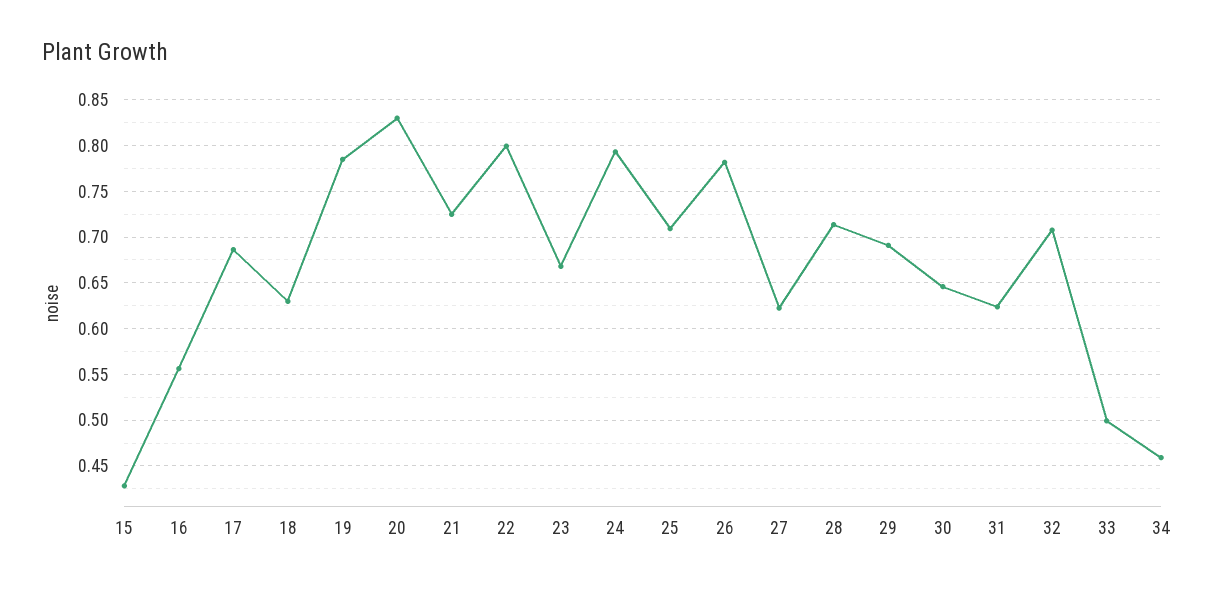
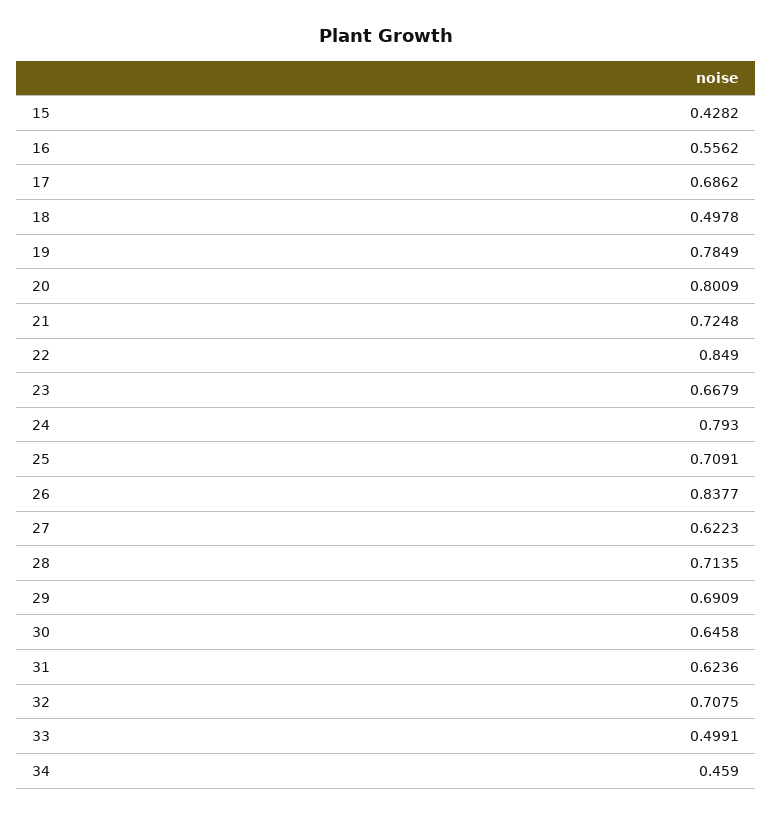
  {
    "15": 0.4282,
    "16": 0.5562,
    "17": 0.6862,
-   "18": 0.63,
+   "18": 0.4978,
    "19": 0.7849,
-   "20": 0.83,
+   "20": 0.8009,
    "21": 0.7248,
-   "22": 0.8,
+   "22": 0.849,
    "23": 0.6679,
    "24": 0.793,
    "25": 0.7091,
-   "26": 0.78,
+   "26": 0.8377,
    "27": 0.6223,
    "28": 0.7135,
    "29": 0.6909,
    "30": 0.6458,
    "31": 0.6236,
    "32": 0.7075,
    "33": 0.4991,
    "34": 0.459
  }

